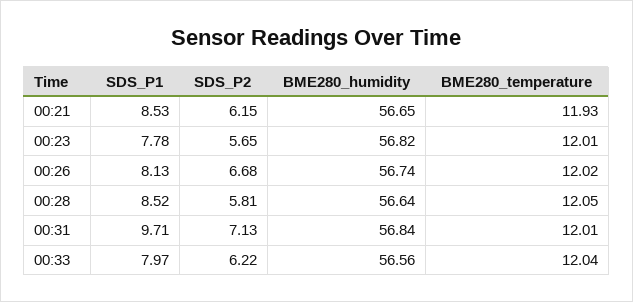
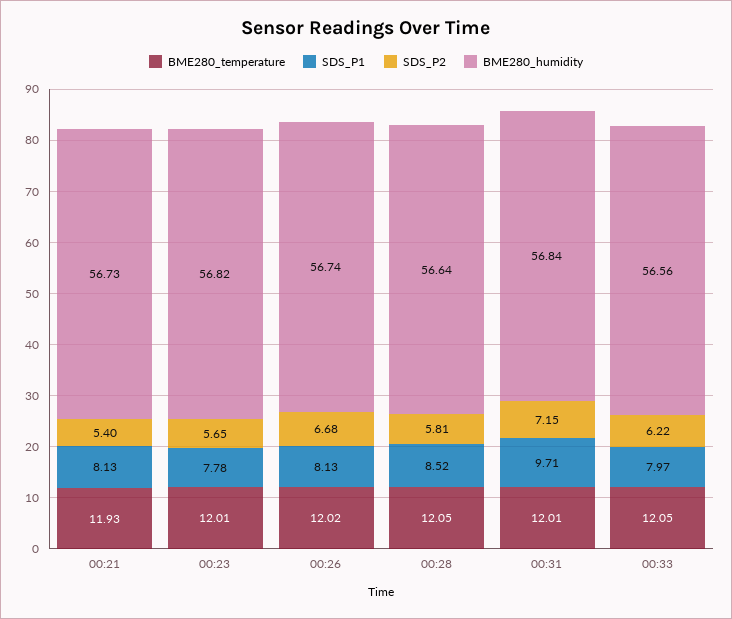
  {
    "SDS_P1": {
-     "00:21": 8.53,
+     "00:21": 8.13,
      "00:23": 7.78,
      "00:26": 8.13,
      "00:28": 8.52,
      "00:31": 9.71,
      "00:33": 7.97
    },
    "SDS_P2": {
-     "00:21": 6.15,
+     "00:21": 5.4,
      "00:23": 5.65,
      "00:26": 6.68,
      "00:28": 5.81,
-     "00:31": 7.13,
+     "00:31": 7.15,
      "00:33": 6.22
    },
    "BME280_humidity": {
-     "00:21": 56.65,
+     "00:21": 56.73,
      "00:23": 56.82,
      "00:26": 56.74,
      "00:28": 56.64,
      "00:31": 56.84,
      "00:33": 56.56
    },
    "BME280_temperature": {
      "00:21": 11.93,
      "00:23": 12.01,
      "00:26": 12.02,
      "00:28": 12.05,
      "00:31": 12.01,
-     "00:33": 12.04
+     "00:33": 12.05
    }
  }

